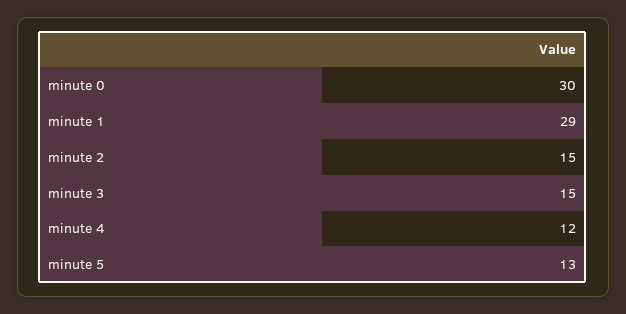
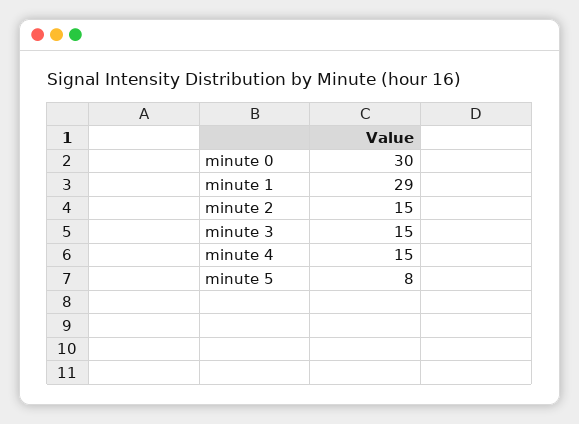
  {
    "minute 0": 30,
    "minute 1": 29,
    "minute 2": 15,
    "minute 3": 15,
-   "minute 4": 12,
+   "minute 4": 15,
-   "minute 5": 13
+   "minute 5": 8
  }

